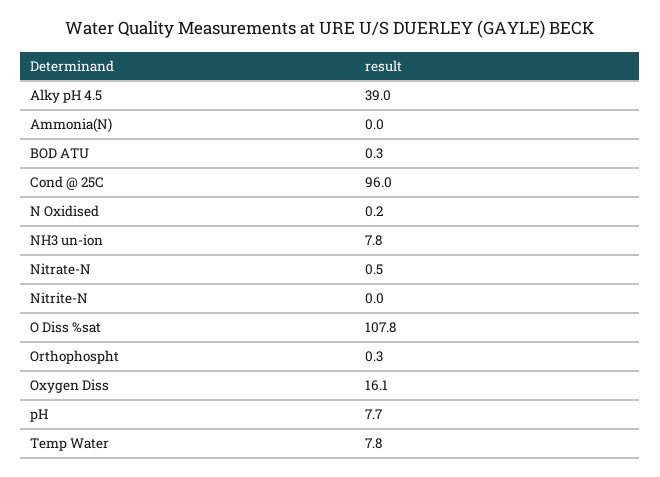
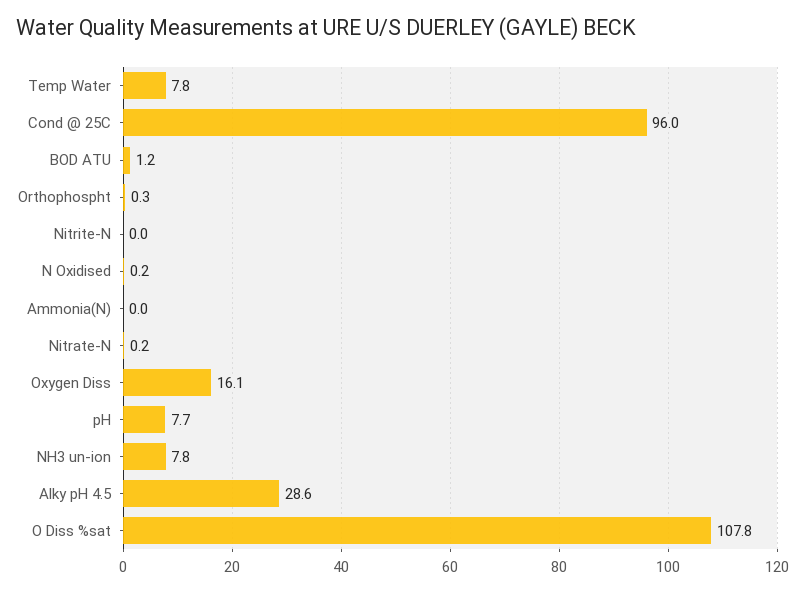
  {
-   "Alky pH 4.5": 39,
+   "Alky pH 4.5": 28.6,
    "Ammonia(N)": 0,
-   "BOD ATU": 0.3,
+   "BOD ATU": 1.2,
    "Cond @ 25C": 96,
    "N Oxidised": 0.2,
    "NH3 un-ion": 7.8,
-   "Nitrate-N": 0.5,
+   "Nitrate-N": 0.2,
    "Nitrite-N": 0,
    "O Diss %sat": 107.8,
    "Orthophospht": 0.3,
    "Oxygen Diss": 16.1,
    "pH": 7.7,
    "Temp Water": 7.8
  }

